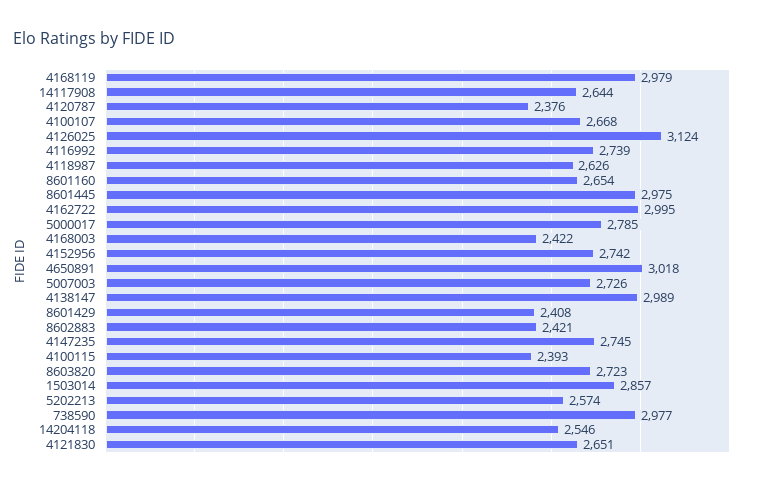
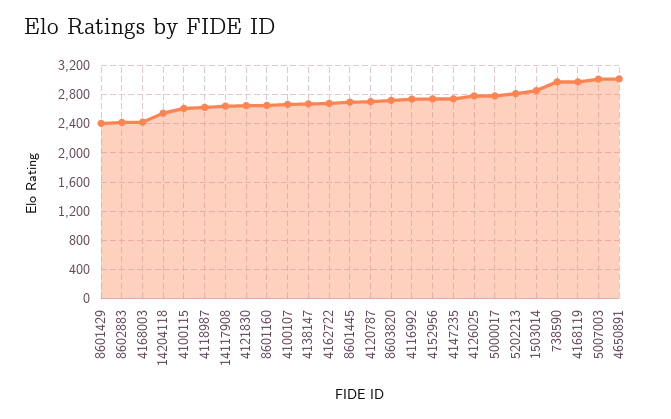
  {
    "4168119": 2979,
    "14117908": 2644,
-   "4120787": 2376,
+   "4120787": 2700,
    "4100107": 2668,
-   "4126025": 3124,
+   "4126025": 2800,
    "4116992": 2739,
    "4118987": 2626,
    "8601160": 2654,
-   "8601445": 2975,
+   "8601445": 2700,
-   "4162722": 2995,
+   "4162722": 2700,
    "5000017": 2785,
    "4168003": 2422,
    "4152956": 2742,
    "4650891": 3018,
-   "5007003": 2726,
+   "5007003": 3000,
-   "4138147": 2989,
+   "4138147": 2700,
    "8601429": 2408,
    "8602883": 2421,
    "4147235": 2745,
-   "4100115": 2393,
+   "4100115": 2600,
    "8603820": 2723,
    "1503014": 2857,
-   "5202213": 2574,
+   "5202213": 2800,
    "738590": 2977,
    "14204118": 2546,
    "4121830": 2651
  }

